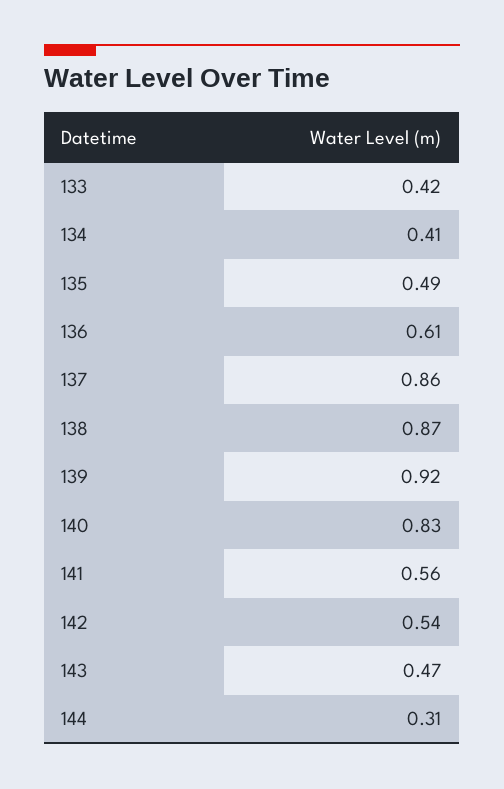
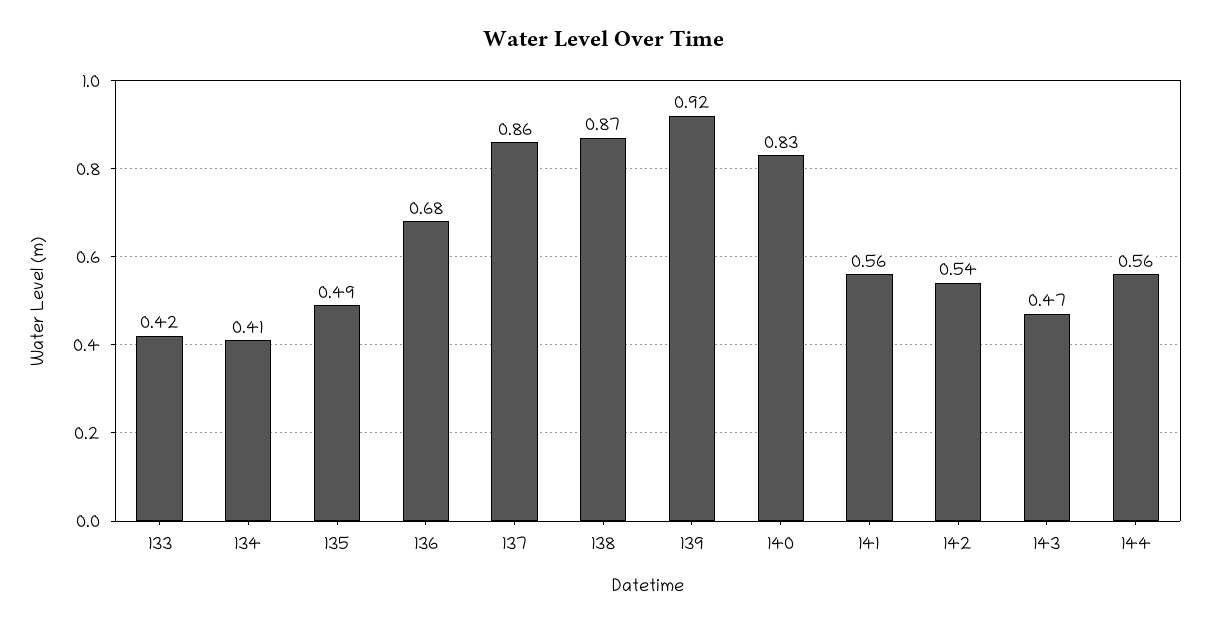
  {
    "133": 0.42,
    "134": 0.41,
    "135": 0.49,
-   "136": 0.61,
+   "136": 0.68,
    "137": 0.86,
    "138": 0.87,
    "139": 0.92,
    "140": 0.83,
    "141": 0.56,
    "142": 0.54,
    "143": 0.47,
-   "144": 0.31
+   "144": 0.56
  }

